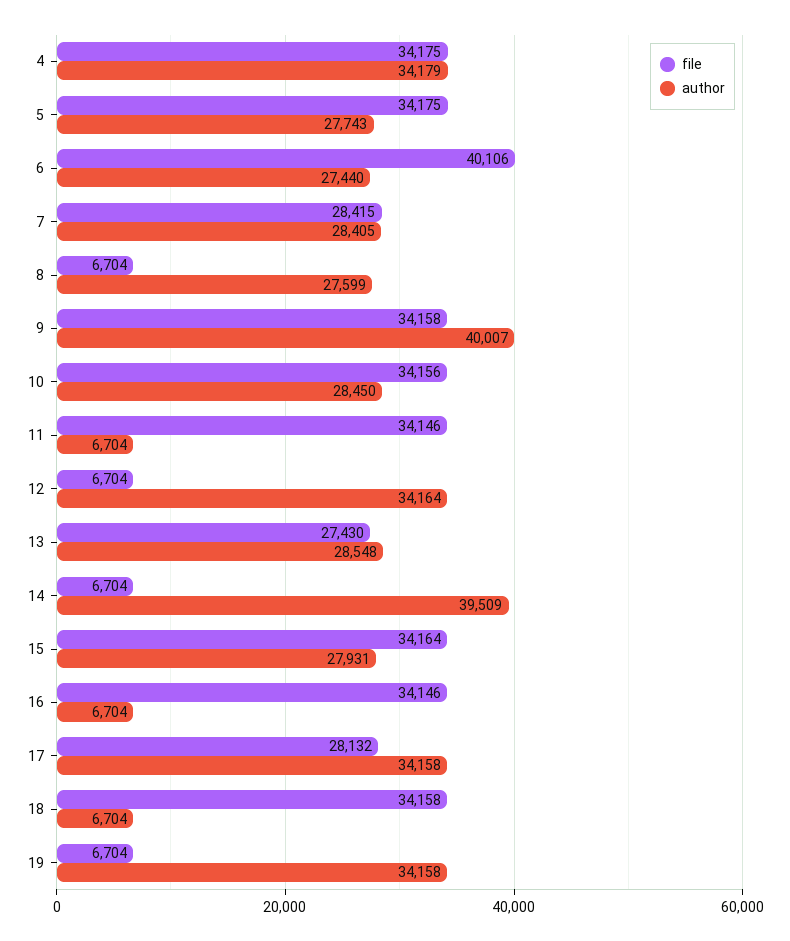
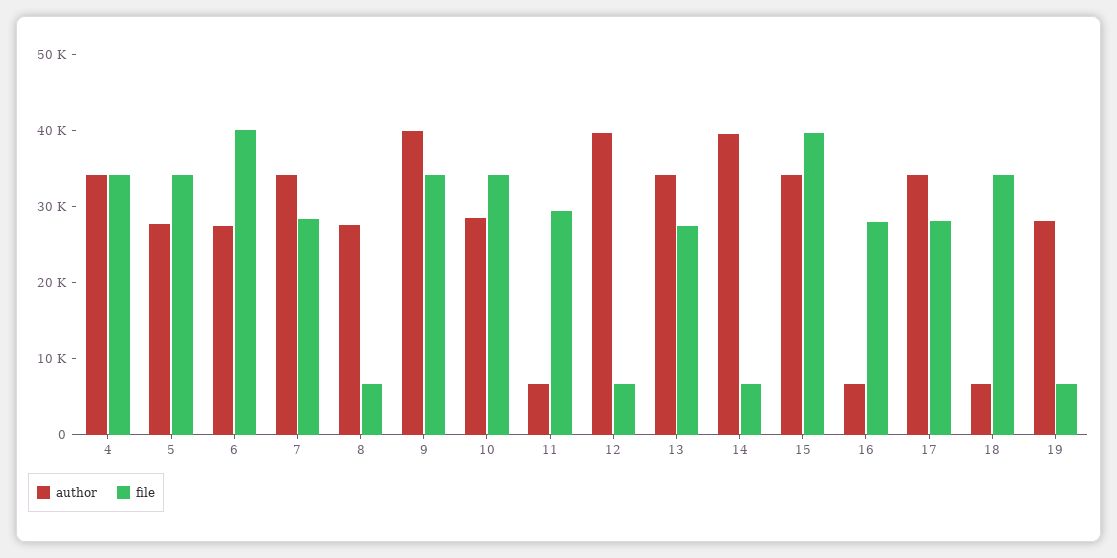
  {
    "file": {
      "4": 34175,
      "5": 34175,
      "6": 40106,
      "7": 28415,
      "8": 6704,
      "9": 34158,
      "10": 34156,
-     "11": 34146,
+     "11": 30000,
      "12": 6704,
      "13": 27430,
      "14": 6704,
-     "15": 34164,
+     "15": 40000,
-     "16": 34146,
+     "16": 28000,
      "17": 28132,
      "18": 34158,
      "19": 6704
    },
    "author": {
      "4": 34179,
      "5": 27743,
      "6": 27440,
-     "7": 28405,
+     "7": 34000,
      "8": 27599,
      "9": 40007,
      "10": 28450,
      "11": 6704,
-     "12": 34164,
+     "12": 40000,
-     "13": 28548,
+     "13": 34000,
      "14": 39509,
-     "15": 27931,
+     "15": 34000,
      "16": 6704,
      "17": 34158,
      "18": 6704,
-     "19": 34158
+     "19": 28000
    }
  }

